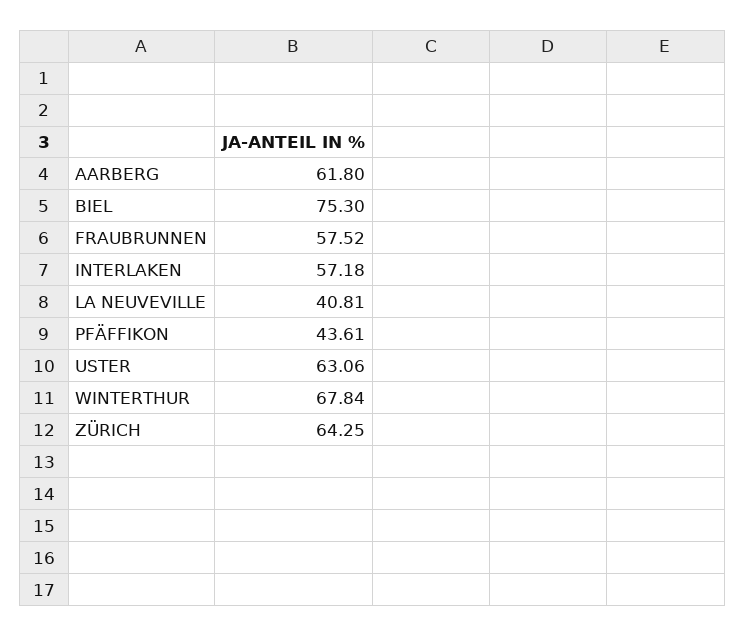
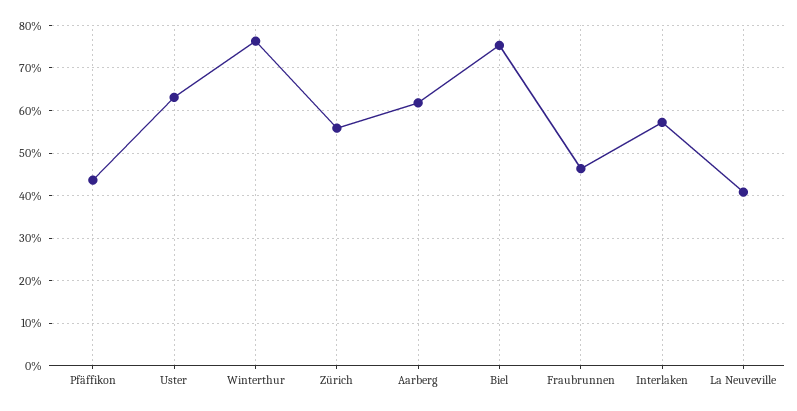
  {
    "AARBERG": 61.8,
    "BIEL": 75.3,
-   "FRAUBRUNNEN": 57.52,
+   "FRAUBRUNNEN": 46,
    "INTERLAKEN": 57.18,
    "LA NEUVEVILLE": 40.81,
    "PFÄFFIKON": 43.61,
    "USTER": 63.06,
-   "WINTERTHUR": 67.84,
+   "WINTERTHUR": 76,
-   "ZÜRICH": 64.25
+   "ZÜRICH": 56
  }

